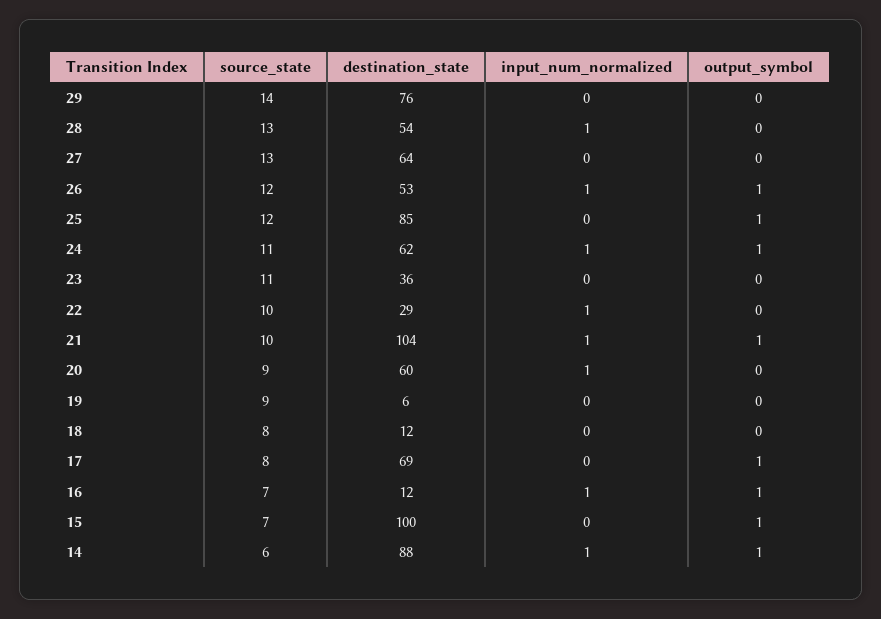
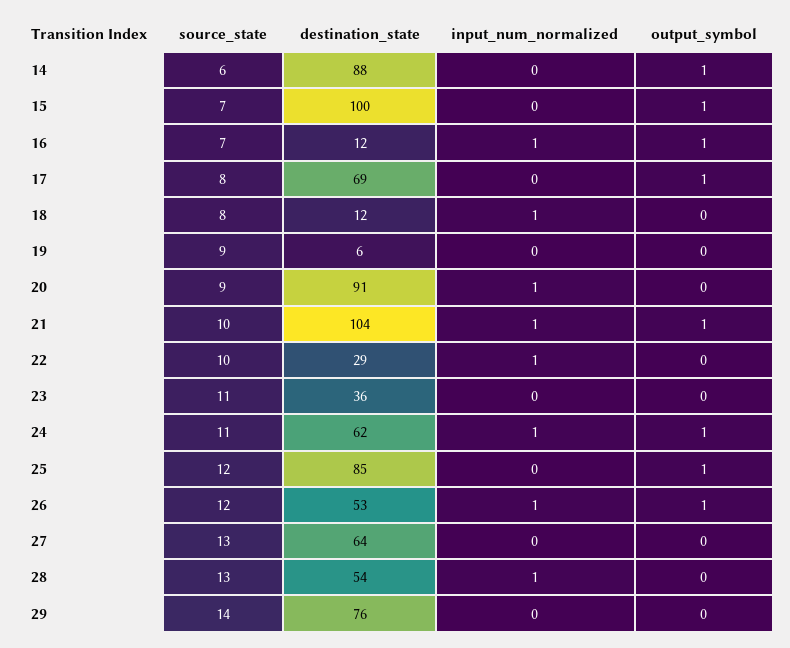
  {
    "source_state": {
      "29": 14,
      "28": 13,
      "27": 13,
      "26": 12,
      "25": 12,
      "24": 11,
      "23": 11,
      "22": 10,
      "21": 10,
      "20": 9,
      "19": 9,
      "18": 8,
      "17": 8,
      "16": 7,
      "15": 7,
      "14": 6
    },
    "destination_state": {
      "29": 76,
      "28": 54,
      "27": 64,
      "26": 53,
      "25": 85,
      "24": 62,
      "23": 36,
      "22": 29,
      "21": 104,
-     "20": 60,
+     "20": 91,
      "19": 6,
      "18": 12,
      "17": 69,
      "16": 12,
      "15": 100,
      "14": 88
    },
    "input_num_normalized": {
      "29": 0,
      "28": 1,
      "27": 0,
      "26": 1,
      "25": 0,
      "24": 1,
      "23": 0,
      "22": 1,
      "21": 1,
      "20": 1,
      "19": 0,
-     "18": 0,
+     "18": 1,
      "17": 0,
      "16": 1,
      "15": 0,
-     "14": 1
+     "14": 0
    },
    "output_symbol": {
      "29": 0,
      "28": 0,
      "27": 0,
      "26": 1,
      "25": 1,
      "24": 1,
      "23": 0,
      "22": 0,
      "21": 1,
      "20": 0,
      "19": 0,
      "18": 0,
      "17": 1,
      "16": 1,
      "15": 1,
      "14": 1
    }
  }

